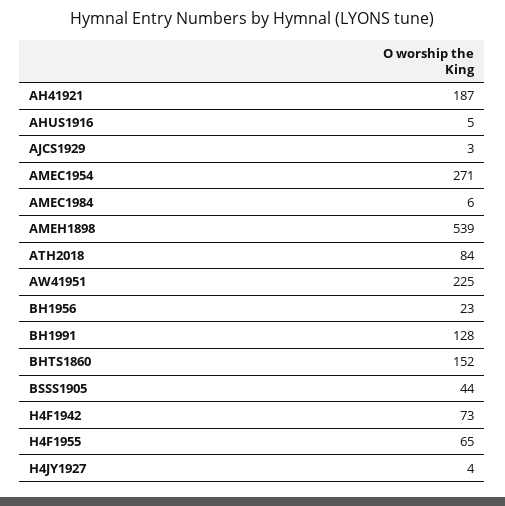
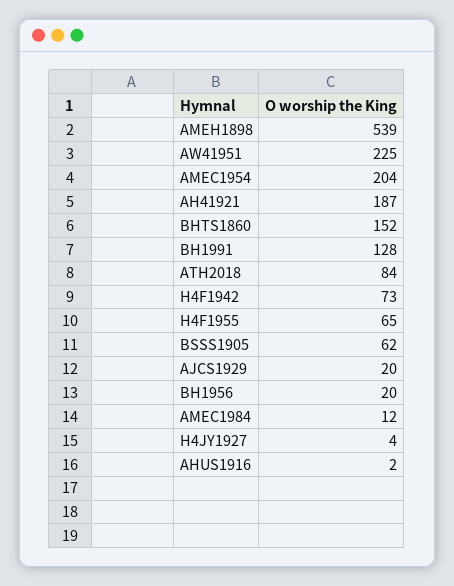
  {
    "AH41921": 187,
-   "AHUS1916": 5,
+   "AHUS1916": 2,
-   "AJCS1929": 3,
+   "AJCS1929": 20,
-   "AMEC1954": 271,
+   "AMEC1954": 204,
-   "AMEC1984": 6,
+   "AMEC1984": 12,
    "AMEH1898": 539,
    "ATH2018": 84,
    "AW41951": 225,
-   "BH1956": 23,
+   "BH1956": 20,
    "BH1991": 128,
    "BHTS1860": 152,
-   "BSSS1905": 44,
+   "BSSS1905": 62,
    "H4F1942": 73,
    "H4F1955": 65,
    "H4JY1927": 4
  }

